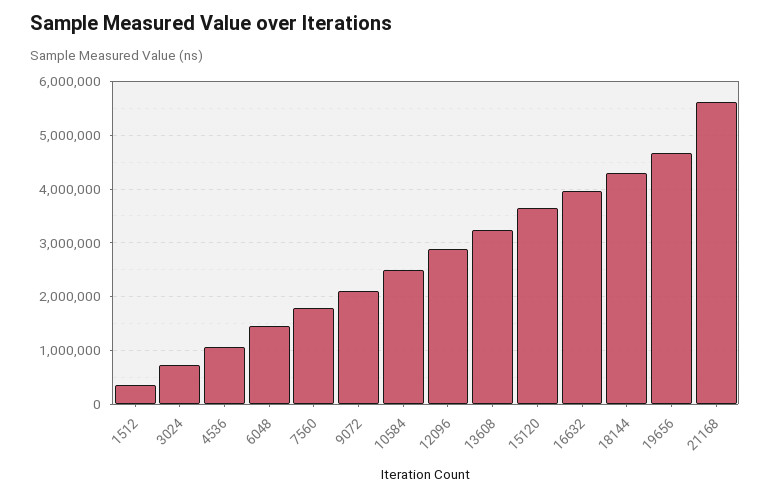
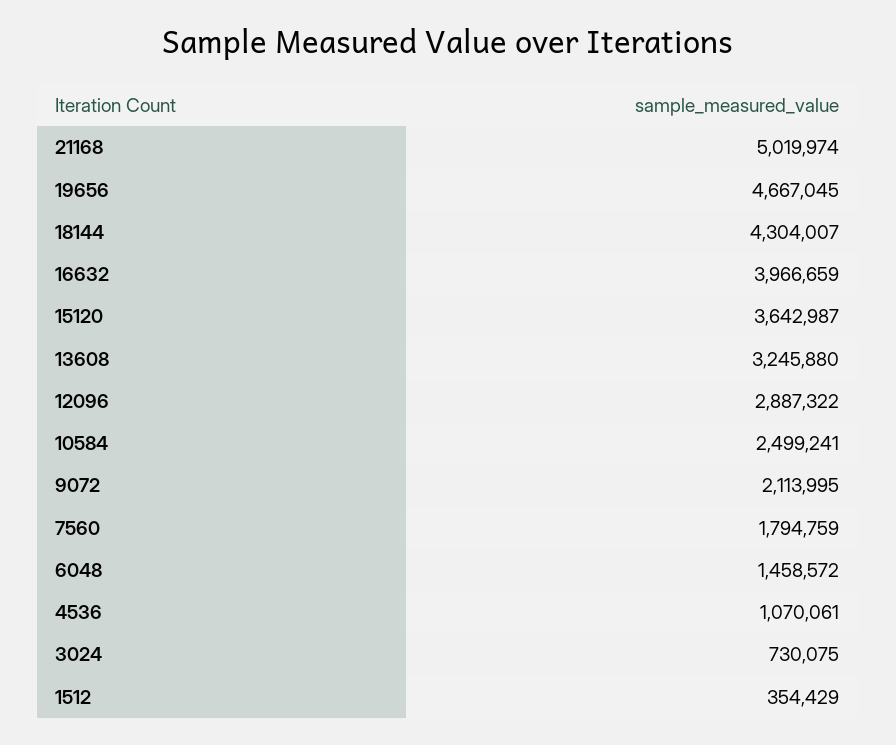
  {
    "1512": 354429,
    "3024": 730075,
    "4536": 1070061,
    "6048": 1458572,
    "7560": 1794759,
    "9072": 2113995,
    "10584": 2499241,
    "12096": 2887322,
    "13608": 3245880,
    "15120": 3642987,
    "16632": 3966659,
    "18144": 4304007,
    "19656": 4667045,
-   "21168": 5600000
+   "21168": 5019974
  }

